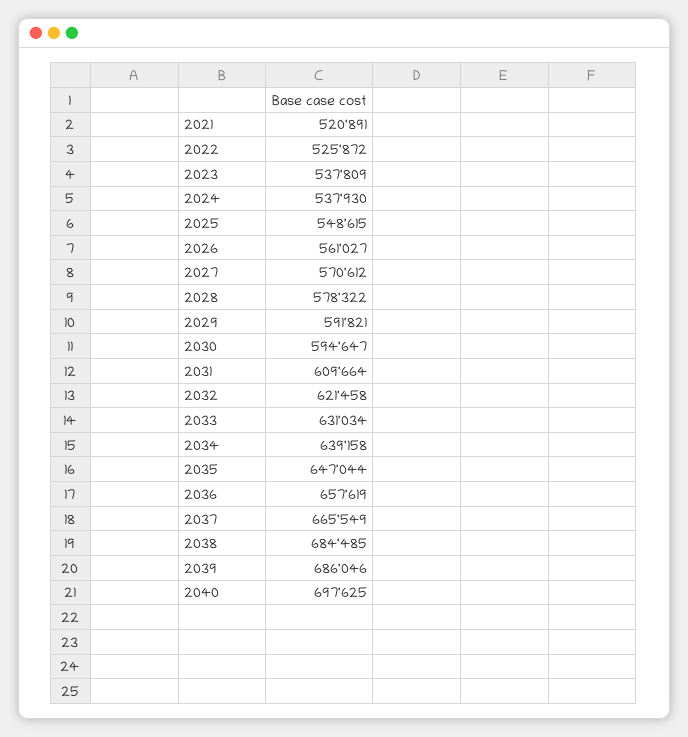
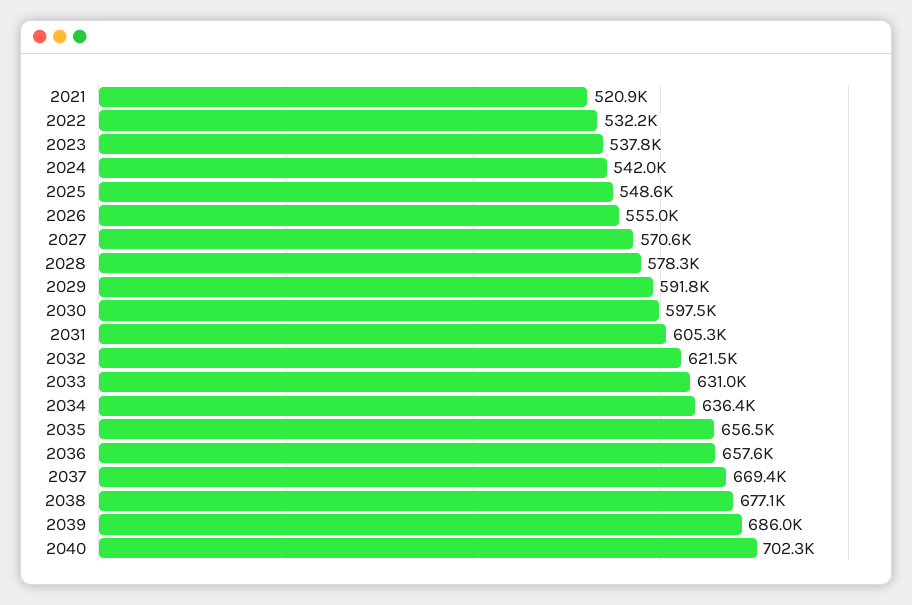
  {
    "2021": 520891,
-   "2022": 525872,
+   "2022": 532200,
    "2023": 537809,
-   "2024": 537930,
+   "2024": 542000,
    "2025": 548615,
-   "2026": 561027,
+   "2026": 555000,
    "2027": 570612,
    "2028": 578322,
    "2029": 591821,
-   "2030": 594647,
+   "2030": 597500,
-   "2031": 609664,
+   "2031": 605300,
    "2032": 621458,
    "2033": 631034,
-   "2034": 639158,
+   "2034": 636400,
-   "2035": 647044,
+   "2035": 656500,
    "2036": 657619,
-   "2037": 665549,
+   "2037": 669400,
-   "2038": 684485,
+   "2038": 677100,
    "2039": 686046,
-   "2040": 697625
+   "2040": 702300
  }

